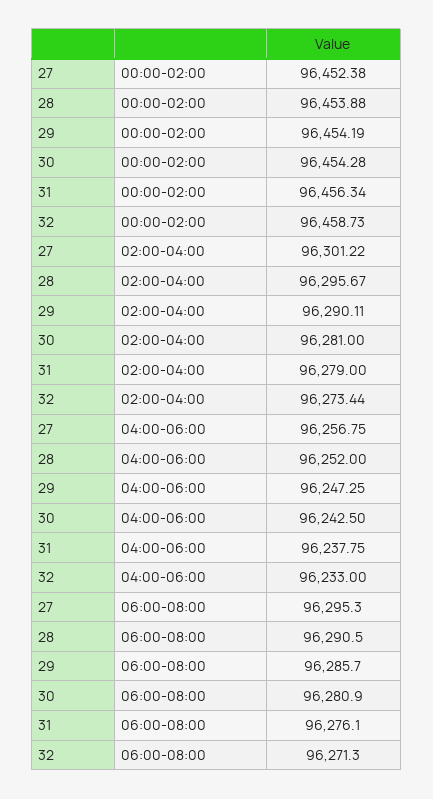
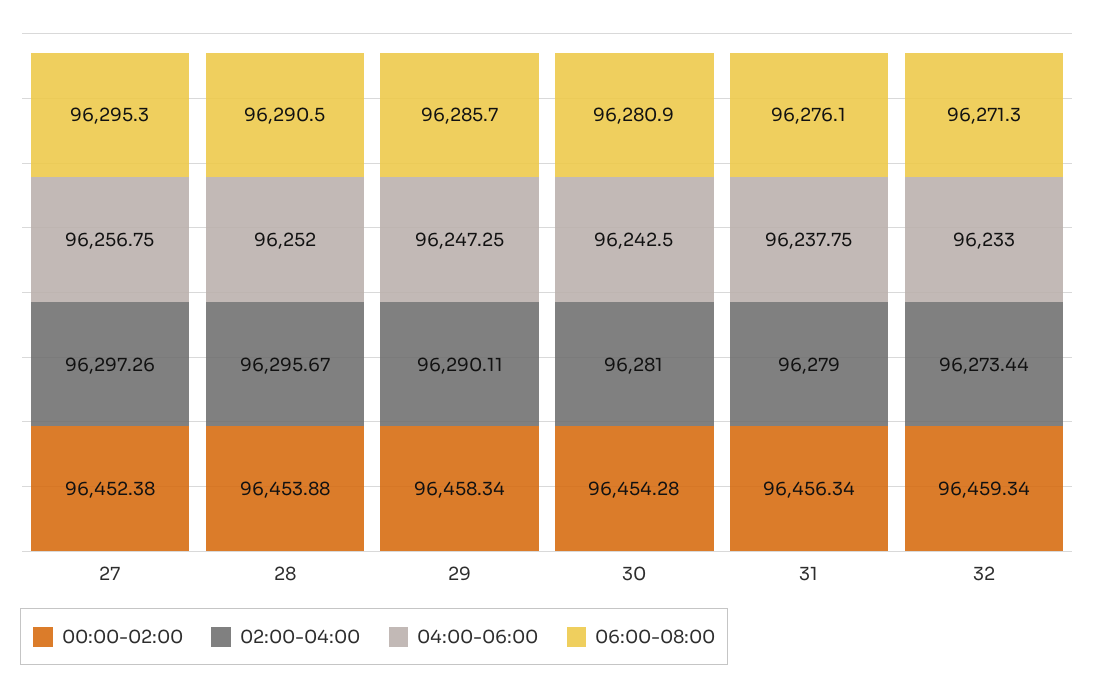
  {
    "00:00-02:00": {
      "27": 96452.38,
      "28": 96453.88,
-     "29": 96454.19,
+     "29": 96458.34,
      "30": 96454.28,
      "31": 96456.34,
-     "32": 96458.73
+     "32": 96459.34
    },
    "02:00-04:00": {
-     "27": 96301.22,
+     "27": 96297.26,
      "28": 96295.67,
      "29": 96290.11,
      "30": 96281,
      "31": 96279,
      "32": 96273.44
    },
    "04:00-06:00": {
      "27": 96256.75,
      "28": 96252,
      "29": 96247.25,
      "30": 96242.5,
      "31": 96237.75,
      "32": 96233
    },
    "06:00-08:00": {
      "27": 96295.3,
      "28": 96290.5,
      "29": 96285.7,
      "30": 96280.9,
      "31": 96276.1,
      "32": 96271.3
    }
  }

